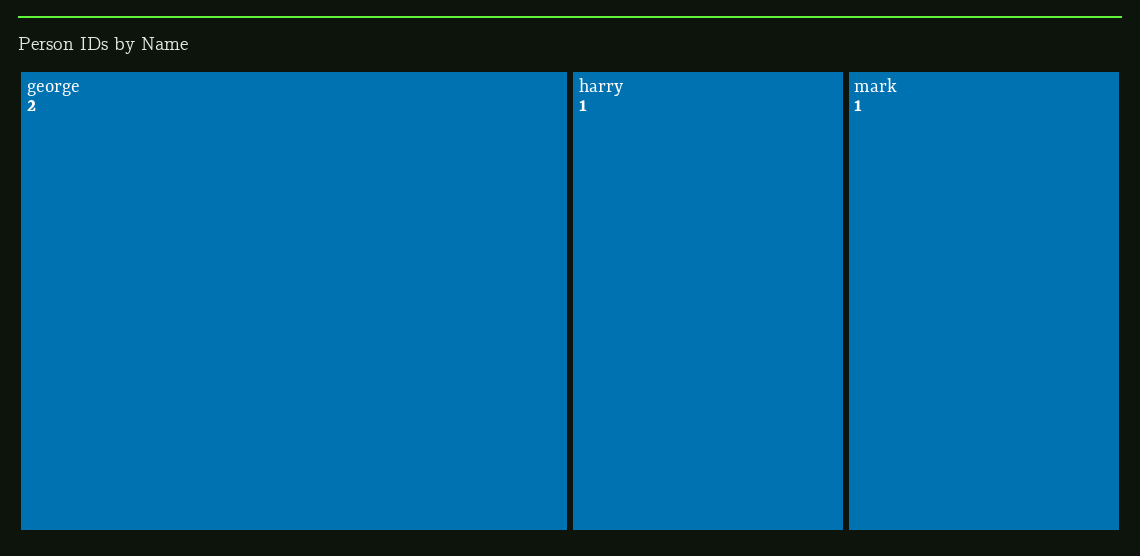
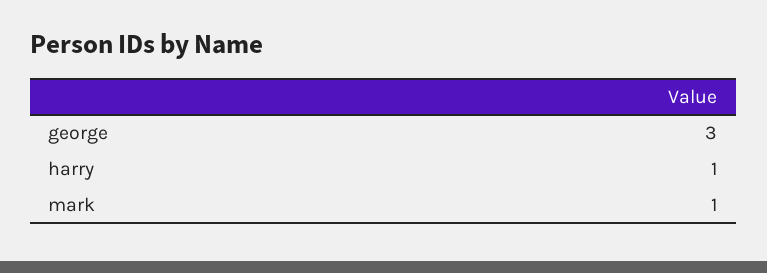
  {
-   "george": 2,
+   "george": 3,
    "harry": 1,
    "mark": 1
  }

